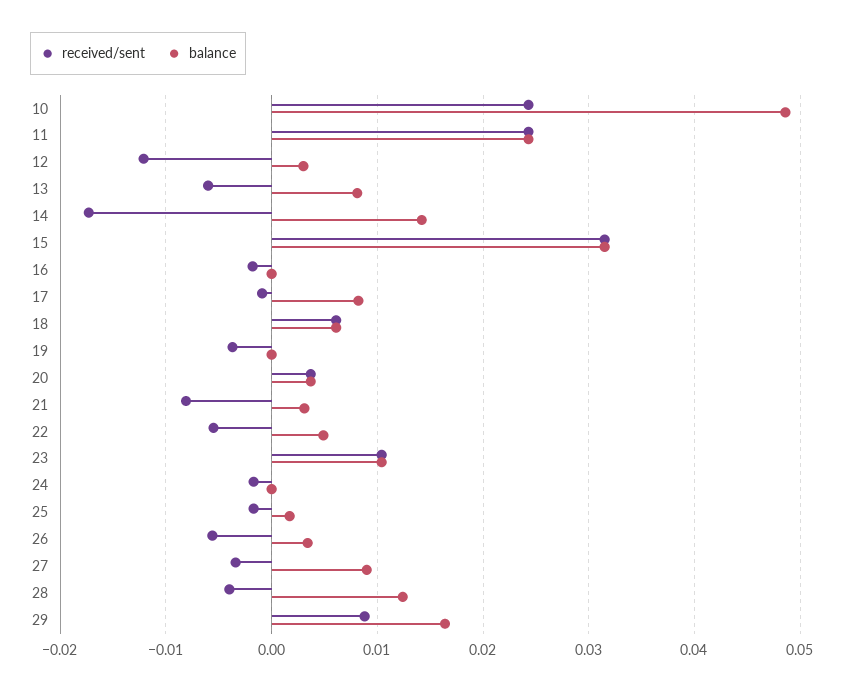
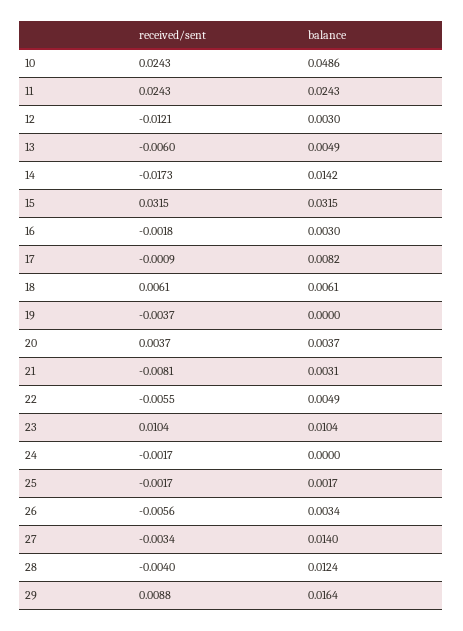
  {
    "received/sent": {
      "10": 0.0243,
      "11": 0.0243,
      "12": -0.0121,
      "13": -0.006,
      "14": -0.0173,
      "15": 0.0315,
      "16": -0.0018,
      "17": -0.0009,
      "18": 0.0061,
      "19": -0.0037,
      "20": 0.0037,
      "21": -0.0081,
      "22": -0.0055,
      "23": 0.0104,
      "24": -0.0017,
      "25": -0.0017,
      "26": -0.0056,
      "27": -0.0034,
      "28": -0.004,
      "29": 0.0088
    },
    "balance": {
      "10": 0.0486,
      "11": 0.0243,
      "12": 0.003,
-     "13": 0.008,
+     "13": 0.0049,
      "14": 0.0142,
      "15": 0.0315,
-     "16": 0,
+     "16": 0.003,
      "17": 0.0082,
      "18": 0.0061,
      "19": 0,
      "20": 0.0037,
      "21": 0.0031,
      "22": 0.0049,
      "23": 0.0104,
      "24": 0,
      "25": 0.0017,
      "26": 0.0034,
-     "27": 0.009,
+     "27": 0.014,
      "28": 0.0124,
      "29": 0.0164
    }
  }

